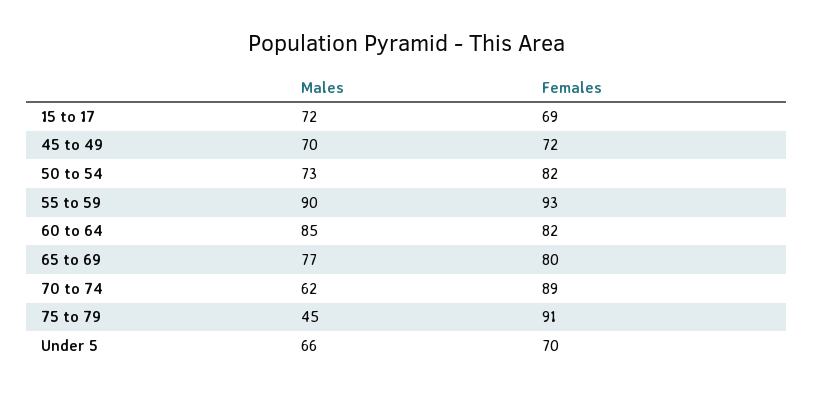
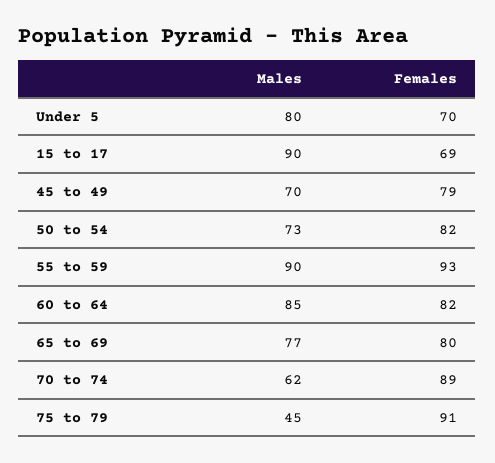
  {
    "Males": {
-     "15 to 17": 72,
+     "15 to 17": 90,
      "45 to 49": 70,
      "50 to 54": 73,
      "55 to 59": 90,
      "60 to 64": 85,
      "65 to 69": 77,
      "70 to 74": 62,
      "75 to 79": 45,
-     "Under 5": 66
+     "Under 5": 80
    },
    "Females": {
      "15 to 17": 69,
-     "45 to 49": 72,
+     "45 to 49": 79,
      "50 to 54": 82,
      "55 to 59": 93,
      "60 to 64": 82,
      "65 to 69": 80,
      "70 to 74": 89,
      "75 to 79": 91,
      "Under 5": 70
    }
  }

